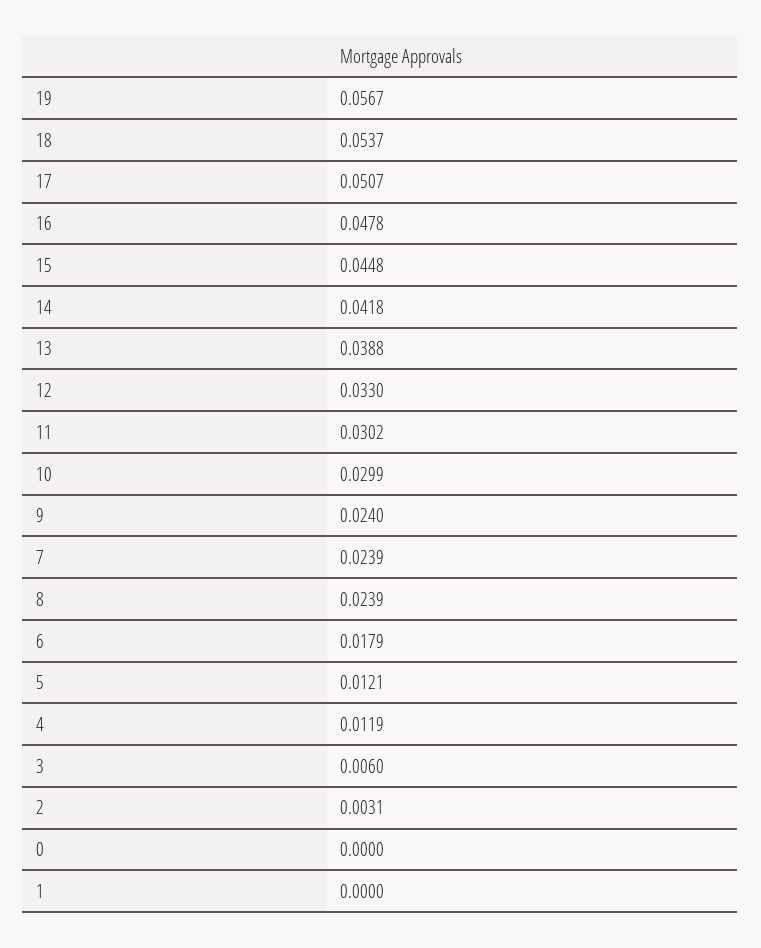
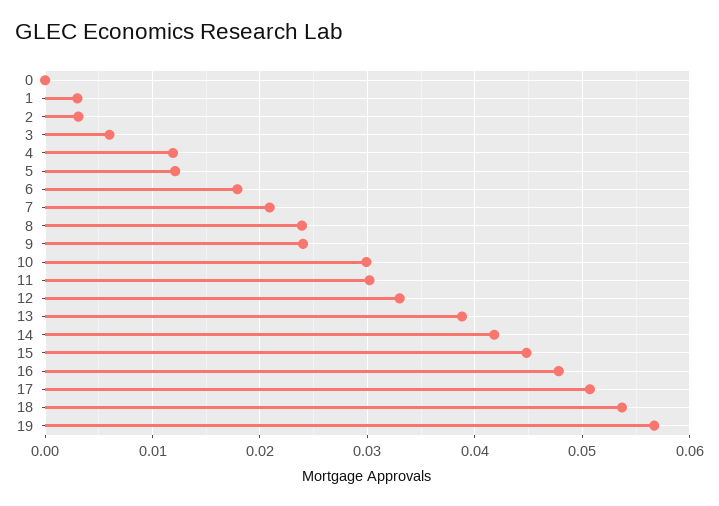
  {
    "19": 0.0567,
    "18": 0.0537,
    "17": 0.0507,
    "16": 0.0478,
    "15": 0.0448,
    "14": 0.0418,
    "13": 0.0388,
    "12": 0.033,
    "11": 0.0302,
    "10": 0.0299,
    "9": 0.024,
-   "7": 0.0239,
+   "7": 0.021,
    "8": 0.0239,
    "6": 0.0179,
    "5": 0.0121,
    "4": 0.0119,
    "3": 0.006,
    "2": 0.0031,
    "0": 0,
-   "1": 0
+   "1": 0.003
  }

